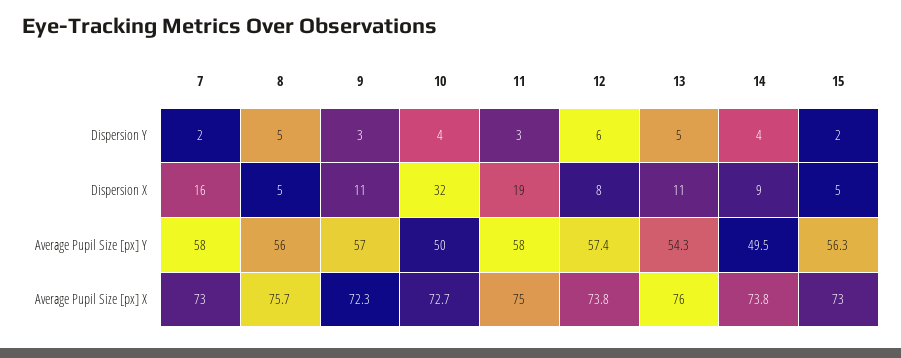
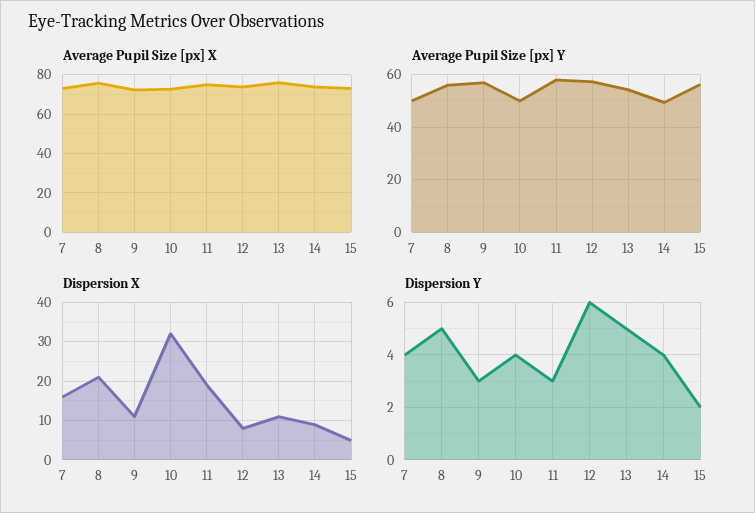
  {
    "Dispersion Y": {
-     "7": 2,
+     "7": 4,
      "8": 5,
      "9": 3,
      "10": 4,
      "11": 3,
      "12": 6,
      "13": 5,
      "14": 4,
      "15": 2
    },
    "Dispersion X": {
      "7": 16,
-     "8": 5,
+     "8": 20,
      "9": 11,
      "10": 32,
      "11": 19,
      "12": 8,
      "13": 11,
      "14": 9,
      "15": 5
    },
    "Average Pupil Size [px] Y": {
-     "7": 58,
+     "7": 50,
      "8": 56,
      "9": 57,
      "10": 50,
      "11": 58,
      "12": 57.4,
      "13": 54.3,
      "14": 49.5,
      "15": 56.3
    },
    "Average Pupil Size [px] X": {
      "7": 73,
      "8": 75.7,
      "9": 72.3,
      "10": 72.7,
      "11": 75,
      "12": 73.8,
      "13": 76,
      "14": 73.8,
      "15": 73
    }
  }

